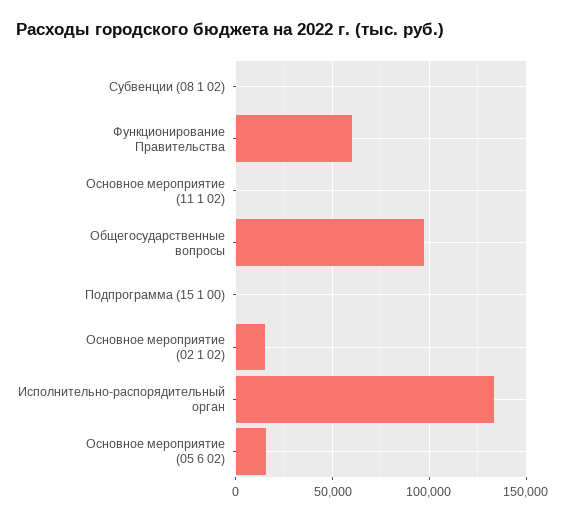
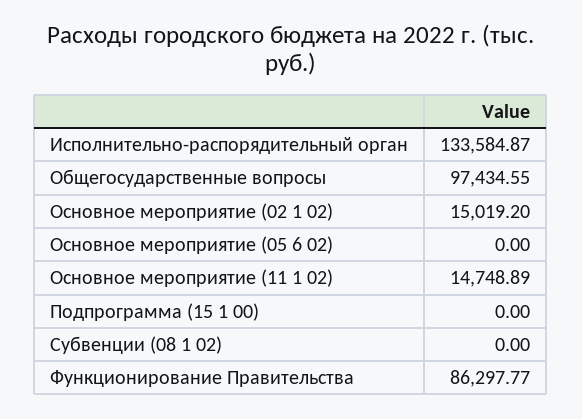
  {
    "Субвенции (08 1 02)": 0,
-   "Функционирование Правительства": 60000,
+   "Функционирование Правительства": 86297.77,
-   "Основное мероприятие (11 1 02)": 0,
+   "Основное мероприятие (11 1 02)": 14748.89,
    "Общегосударственные вопросы": 97434.55,
    "Подпрограмма (15 1 00)": 0,
    "Основное мероприятие (02 1 02)": 15019.2,
    "Исполнительно-распорядительный орган": 133584.87,
-   "Основное мероприятие (05 6 02)": 15000
+   "Основное мероприятие (05 6 02)": 0
  }

